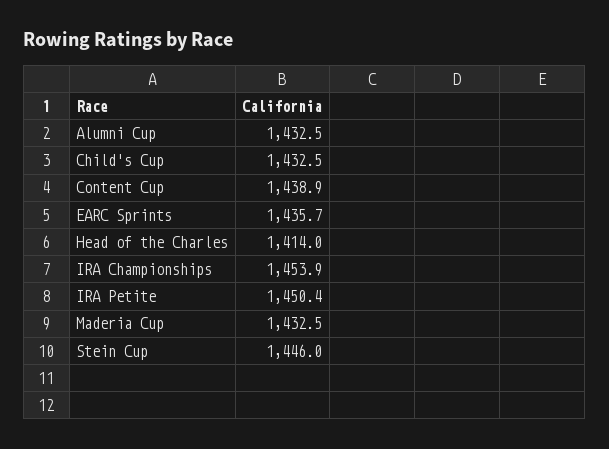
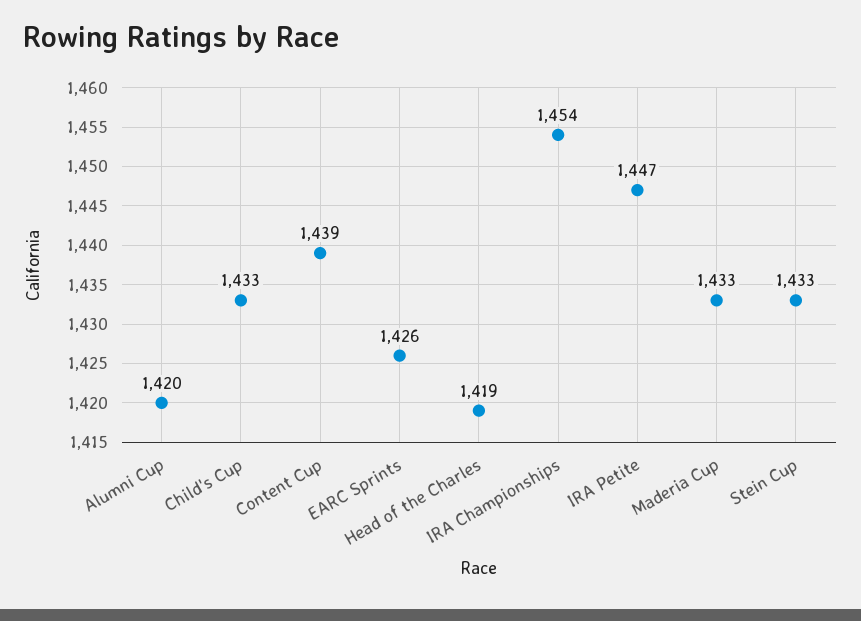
  {
-   "Alumni Cup": 1432.5,
+   "Alumni Cup": 1420,
    "Child's Cup": 1432.5,
    "Content Cup": 1438.9,
-   "EARC Sprints": 1435.7,
+   "EARC Sprints": 1426,
-   "Head of the Charles": 1414,
+   "Head of the Charles": 1419,
    "IRA Championships": 1453.9,
-   "IRA Petite": 1450.4,
+   "IRA Petite": 1447,
    "Maderia Cup": 1432.5,
-   "Stein Cup": 1446
+   "Stein Cup": 1433
  }

